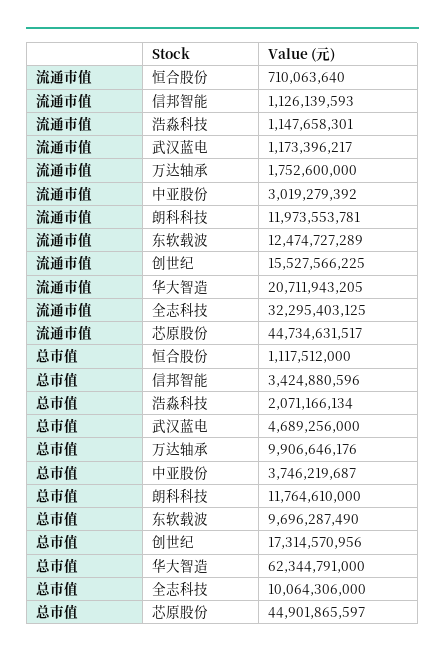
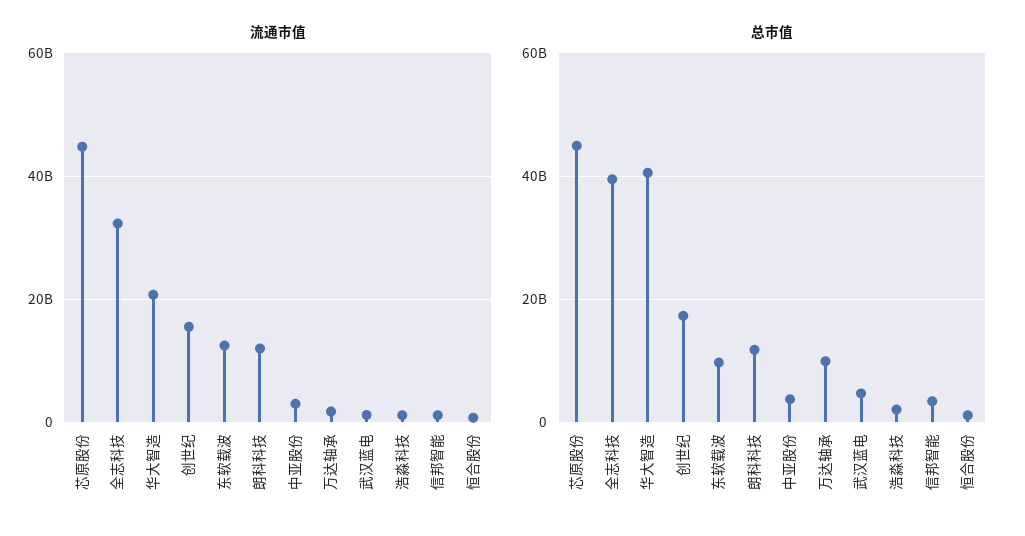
  {
    "流通市值": {
      "恒合股份": 710063640,
      "信邦智能": 1126139593,
      "浩淼科技": 1147658301,
      "武汉蓝电": 1173396217,
      "万达轴承": 1752600000,
      "中亚股份": 3019279392,
      "朗科科技": 11973553781,
      "东软载波": 12474727289,
      "创世纪": 15527566225,
      "华大智造": 20711943205,
      "全志科技": 32295403125,
      "芯原股份": 44734631517
    },
    "总市值": {
      "恒合股份": 1117512000,
      "信邦智能": 3424880596,
      "浩淼科技": 2071166134,
      "武汉蓝电": 4689256000,
      "万达轴承": 9906646176,
      "中亚股份": 3746219687,
      "朗科科技": 11764610000,
      "东软载波": 9696287490,
      "创世纪": 17314570956,
-     "华大智造": 62344791000,
+     "华大智造": 40000000000,
-     "全志科技": 10064306000,
+     "全志科技": 40000000000,
      "芯原股份": 44901865597
    }
  }

